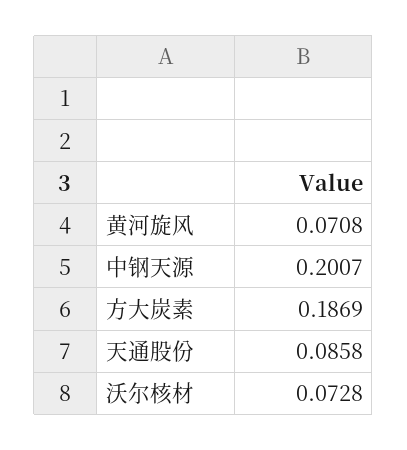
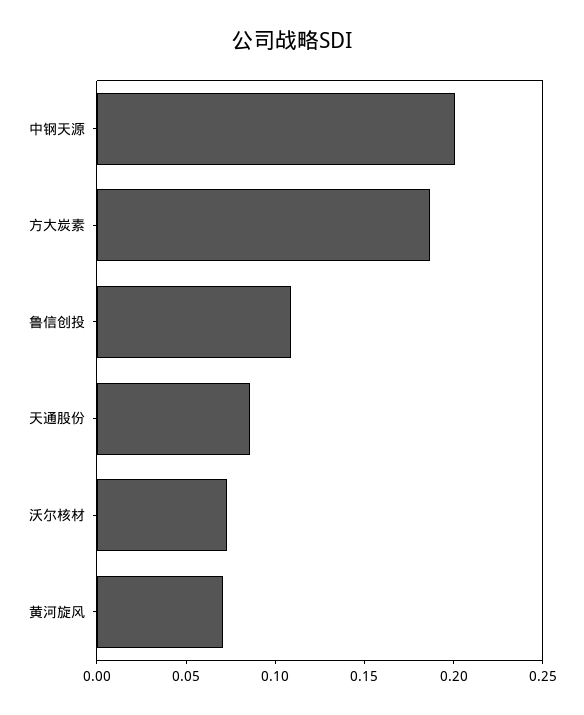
  {
    "黄河旋风": 0.0708,
    "中钢天源": 0.2007,
    "方大炭素": 0.1869,
    "天通股份": 0.0858,
-   "沃尔核材": 0.0728
+   "沃尔核材": 0.0728,
+   "鲁信创投": 0.11
  }

